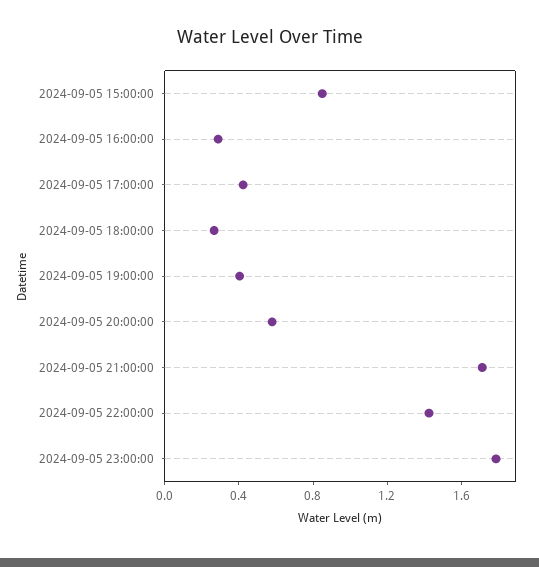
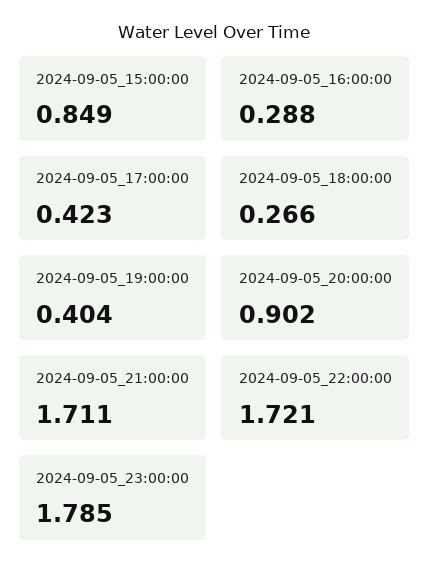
  {
    "2024-09-05 15:00:00": 0.849,
    "2024-09-05 16:00:00": 0.288,
    "2024-09-05 17:00:00": 0.423,
    "2024-09-05 18:00:00": 0.266,
    "2024-09-05 19:00:00": 0.404,
-   "2024-09-05 20:00:00": 0.6,
+   "2024-09-05 20:00:00": 0.902,
    "2024-09-05 21:00:00": 1.711,
-   "2024-09-05 22:00:00": 1.4,
+   "2024-09-05 22:00:00": 1.721,
    "2024-09-05 23:00:00": 1.785
  }

